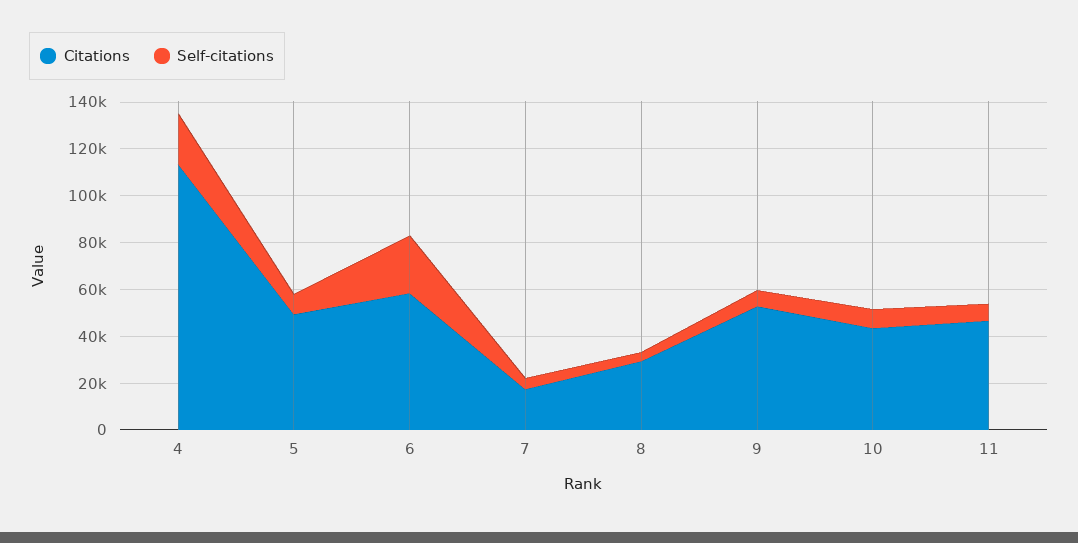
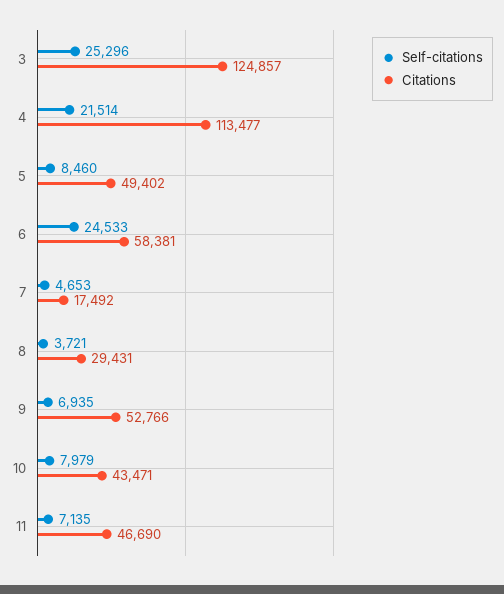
  {
    "Citations": {
      "4": 113477,
      "5": 49402,
      "6": 58381,
      "7": 17492,
      "8": 29431,
      "9": 52766,
      "10": 43471,
-     "11": 46690
+     "11": 46690,
+     "3": 124857
    },
    "Self-citations": {
      "4": 21514,
      "5": 8460,
      "6": 24533,
      "7": 4653,
      "8": 3721,
      "9": 6935,
      "10": 7979,
-     "11": 7135
+     "11": 7135,
+     "3": 25296
    }
  }

